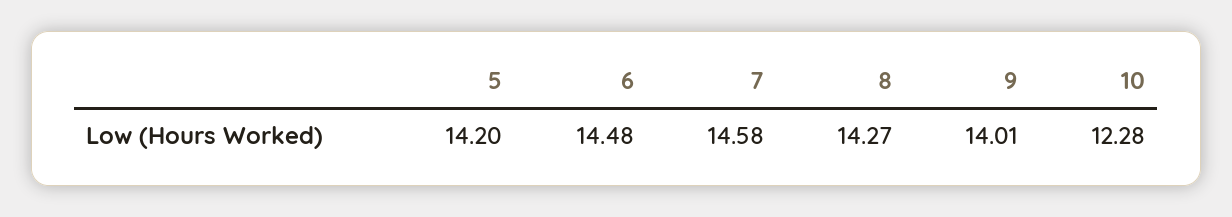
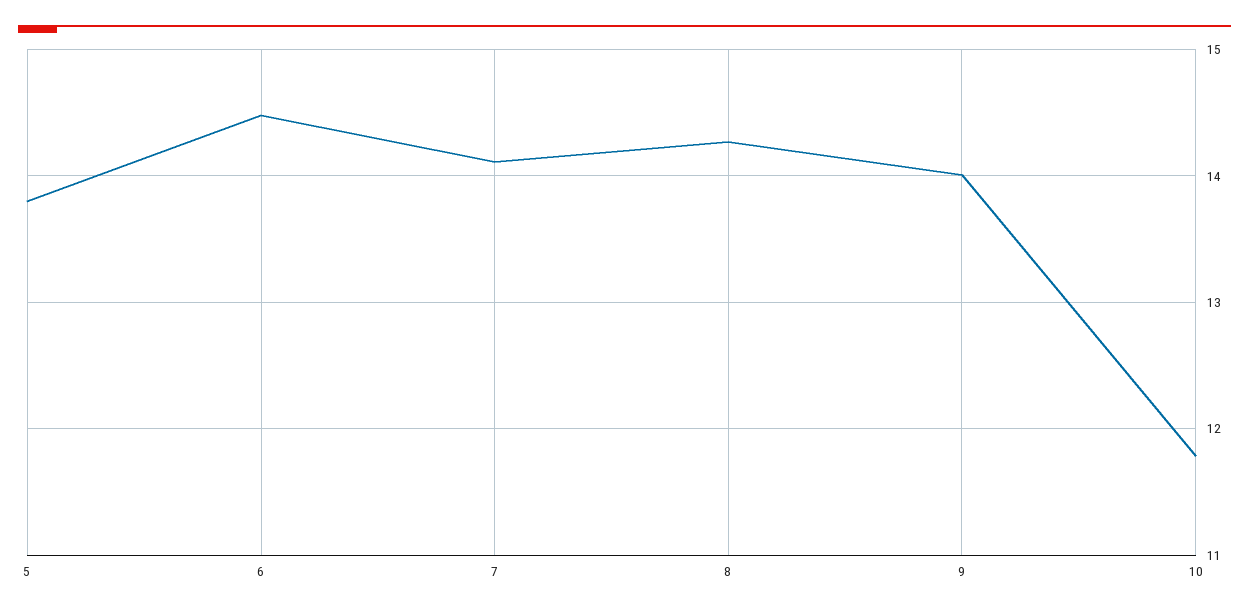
  {
-   "5": 14.2,
+   "5": 13.8,
    "6": 14.48,
-   "7": 14.58,
+   "7": 14.1,
    "8": 14.27,
    "9": 14.01,
-   "10": 12.28
+   "10": 11.8
  }

